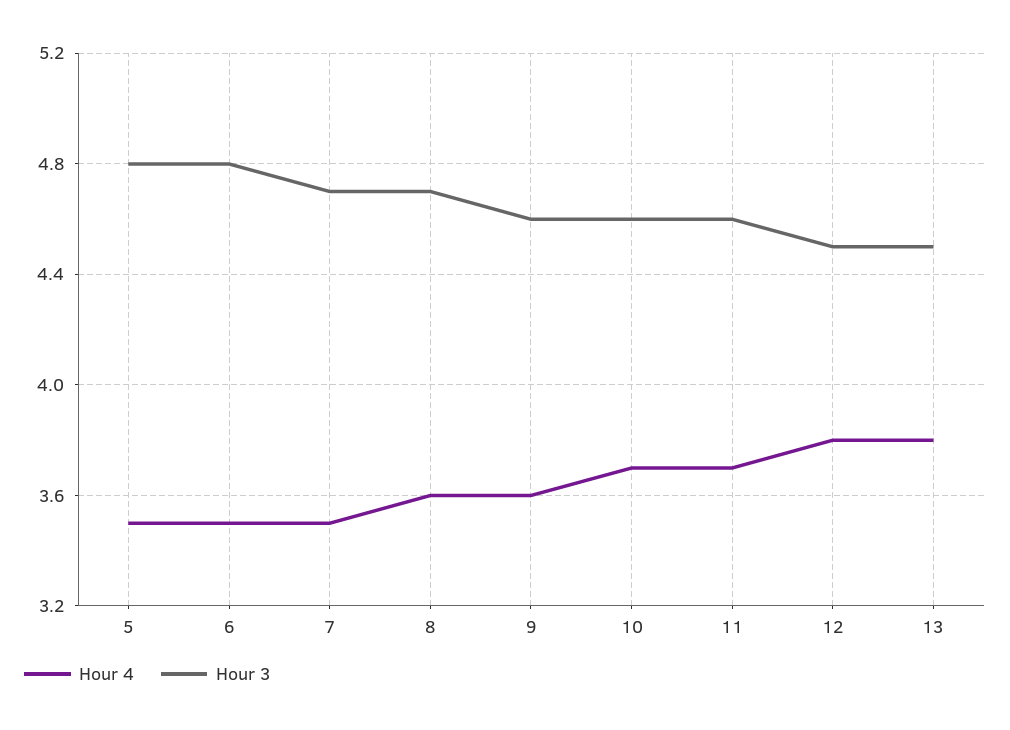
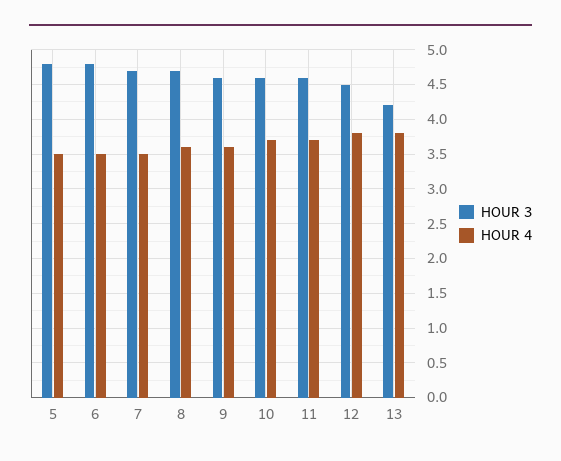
  {
    "Hour 4": {
      "5": 3.5,
      "6": 3.5,
      "7": 3.5,
      "8": 3.6,
      "9": 3.6,
      "10": 3.7,
      "11": 3.7,
      "12": 3.8,
      "13": 3.8
    },
    "Hour 3": {
      "5": 4.8,
      "6": 4.8,
      "7": 4.7,
      "8": 4.7,
      "9": 4.6,
      "10": 4.6,
      "11": 4.6,
      "12": 4.5,
-     "13": 4.5
+     "13": 4.2
    }
  }

